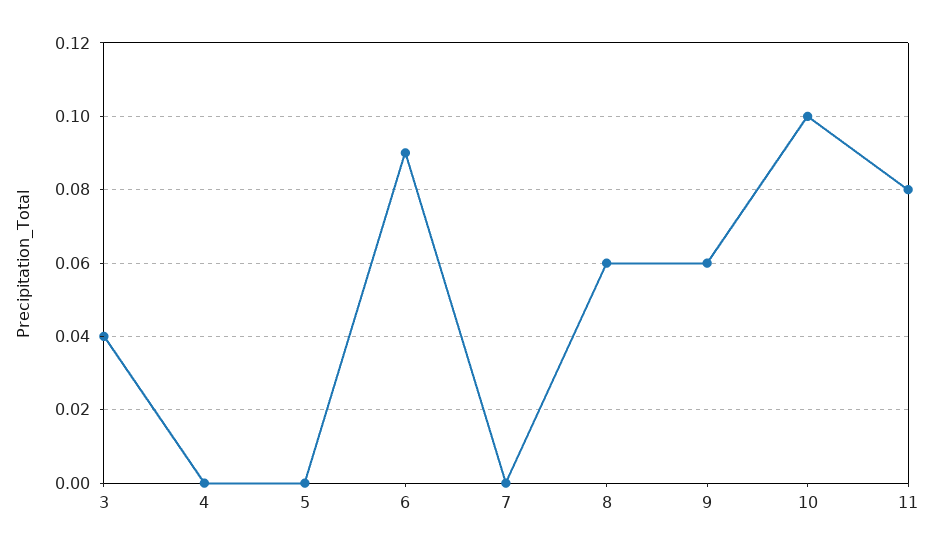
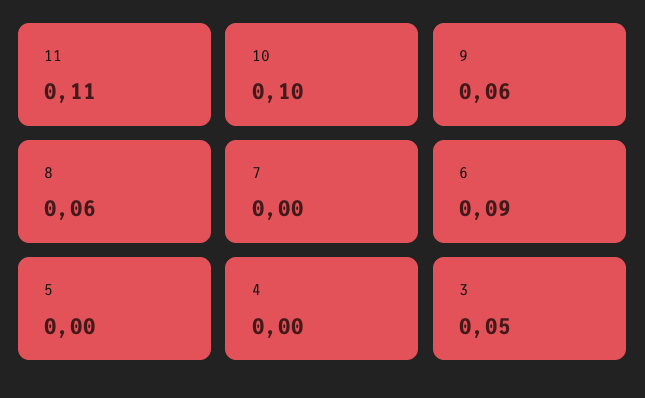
  {
-   "3": 0.04,
+   "3": 0.05,
    "4": 0,
    "5": 0,
    "6": 0.09,
    "7": 0,
    "8": 0.06,
    "9": 0.06,
    "10": 0.1,
-   "11": 0.08
+   "11": 0.11
  }

